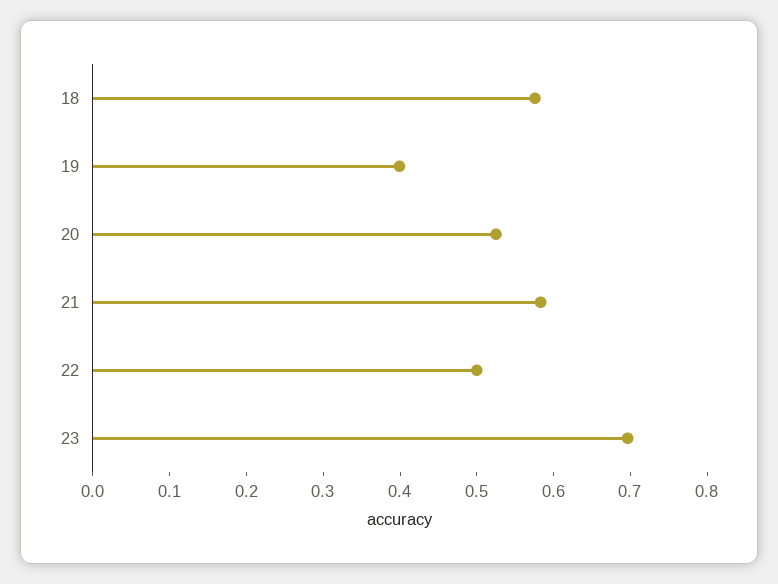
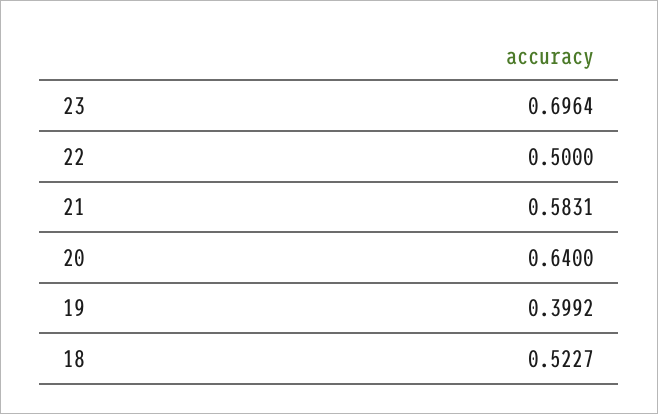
  {
-   "18": 0.58,
+   "18": 0.5227,
    "19": 0.3992,
-   "20": 0.52,
+   "20": 0.64,
    "21": 0.5831,
    "22": 0.5,
    "23": 0.6964
  }

